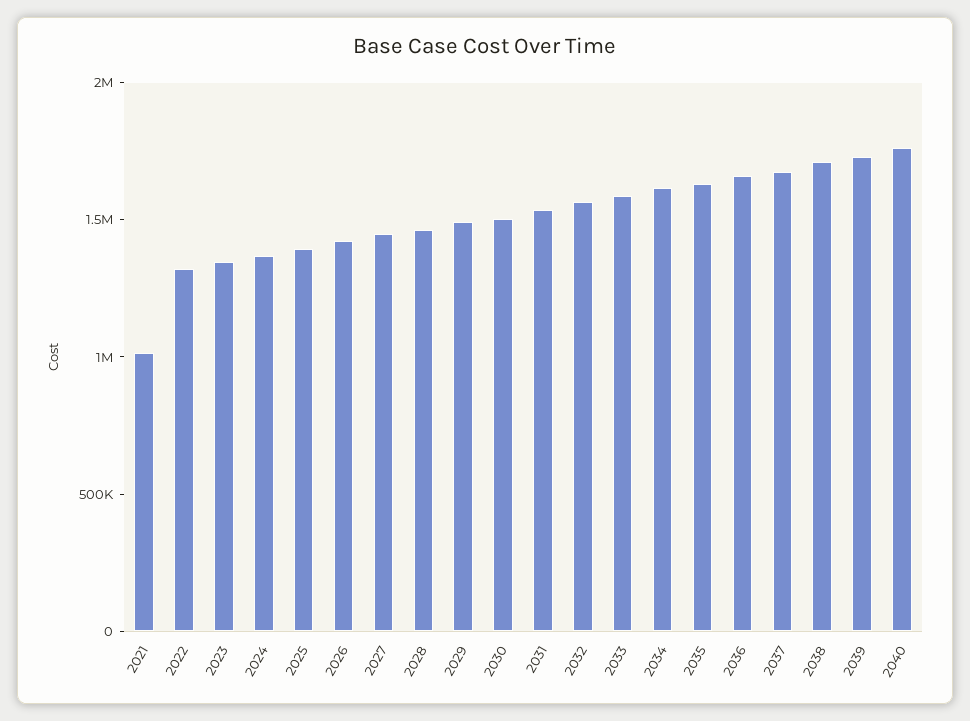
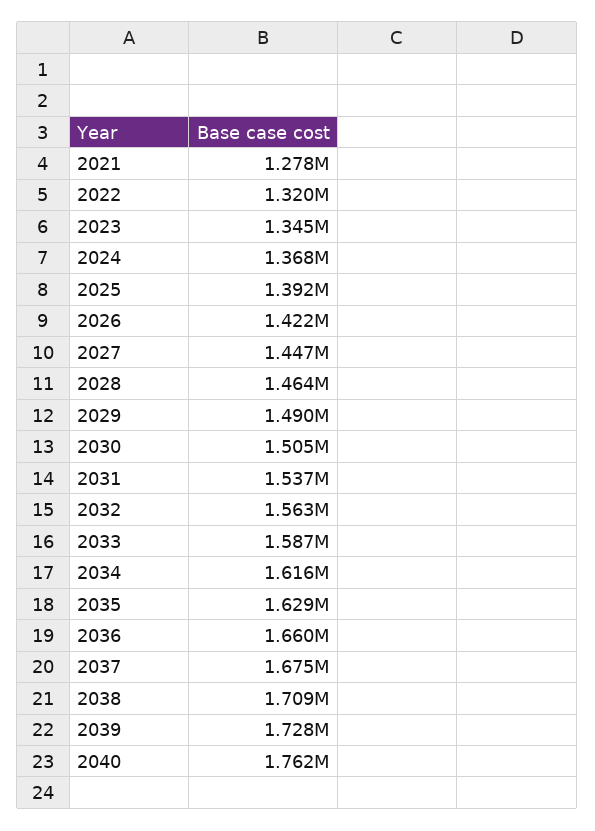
  {
-   "2021": 1000000,
+   "2021": 1278000,
    "2022": 1320000,
    "2023": 1345000,
    "2024": 1368000,
    "2025": 1392000,
    "2026": 1422000,
    "2027": 1447000,
    "2028": 1464000,
    "2029": 1490000,
    "2030": 1505000,
    "2031": 1537000,
    "2032": 1563000,
    "2033": 1587000,
    "2034": 1616000,
    "2035": 1629000,
    "2036": 1660000,
    "2037": 1675000,
    "2038": 1709000,
    "2039": 1728000,
    "2040": 1762000
  }

